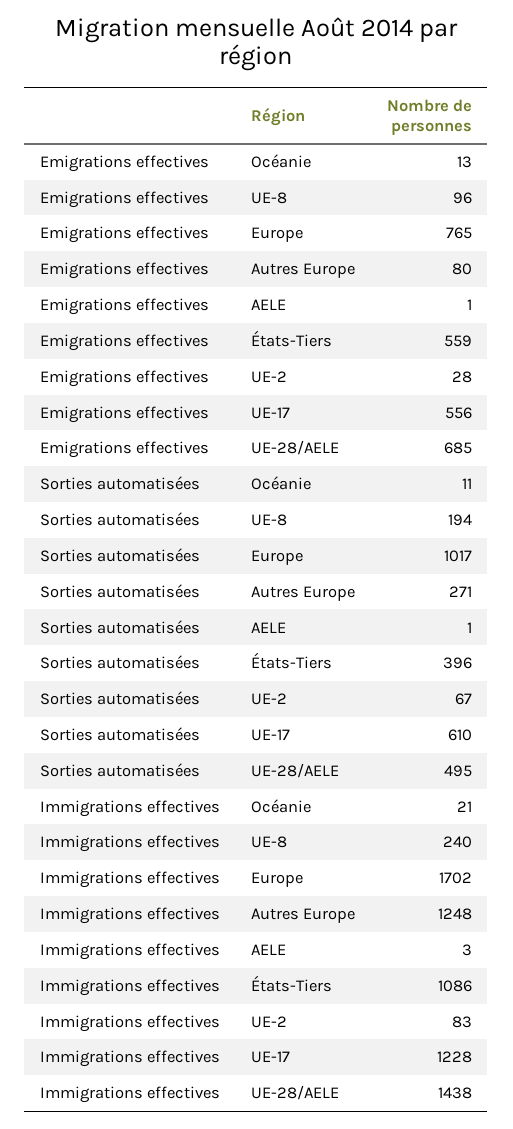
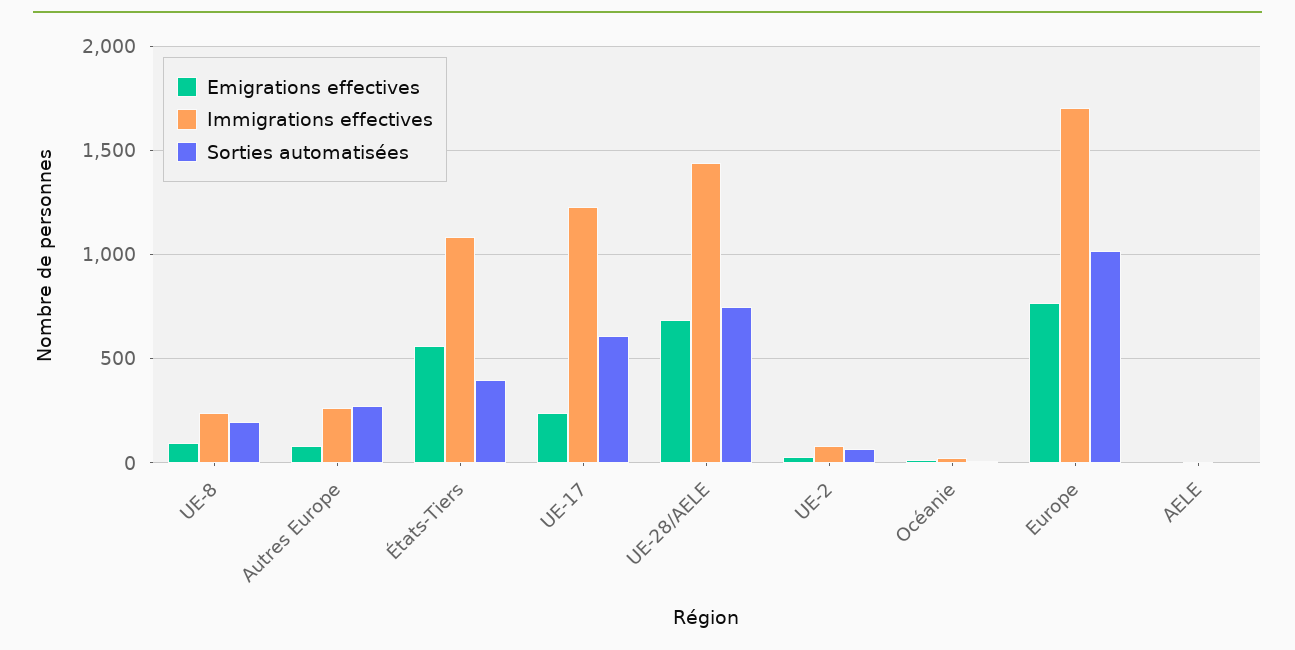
  {
    "Emigrations effectives": {
      "Océanie": 13,
      "UE-8": 96,
      "Europe": 765,
      "Autres Europe": 80,
      "AELE": 1,
      "États-Tiers": 559,
      "UE-2": 28,
-     "UE-17": 556,
+     "UE-17": 250,
      "UE-28/AELE": 685
    },
    "Sorties automatisées": {
      "Océanie": 11,
      "UE-8": 194,
      "Europe": 1017,
      "Autres Europe": 271,
      "AELE": 1,
      "États-Tiers": 396,
      "UE-2": 67,
      "UE-17": 610,
-     "UE-28/AELE": 495
+     "UE-28/AELE": 750
    },
    "Immigrations effectives": {
      "Océanie": 21,
      "UE-8": 240,
      "Europe": 1702,
-     "Autres Europe": 1248,
+     "Autres Europe": 250,
      "AELE": 3,
      "États-Tiers": 1086,
      "UE-2": 83,
      "UE-17": 1228,
      "UE-28/AELE": 1438
    }
  }

